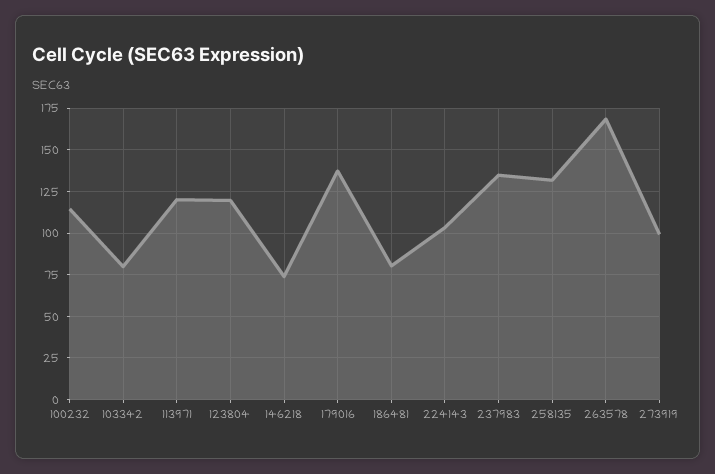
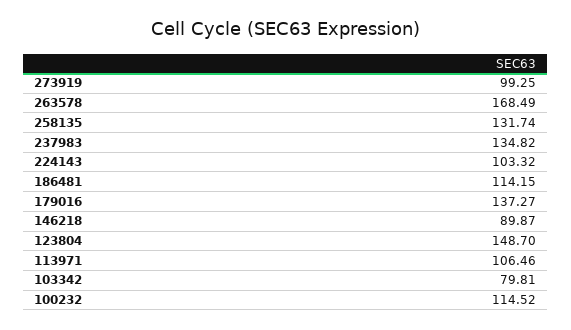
  {
    "100232": 114.52,
    "103342": 79.81,
-   "113971": 120,
+   "113971": 106.46,
-   "123804": 120,
+   "123804": 148.7,
-   "146218": 75,
+   "146218": 89.87,
    "179016": 137.27,
-   "186481": 80,
+   "186481": 114.15,
    "224143": 103.32,
    "237983": 134.82,
    "258135": 131.74,
    "263578": 168.49,
    "273919": 99.25
  }

